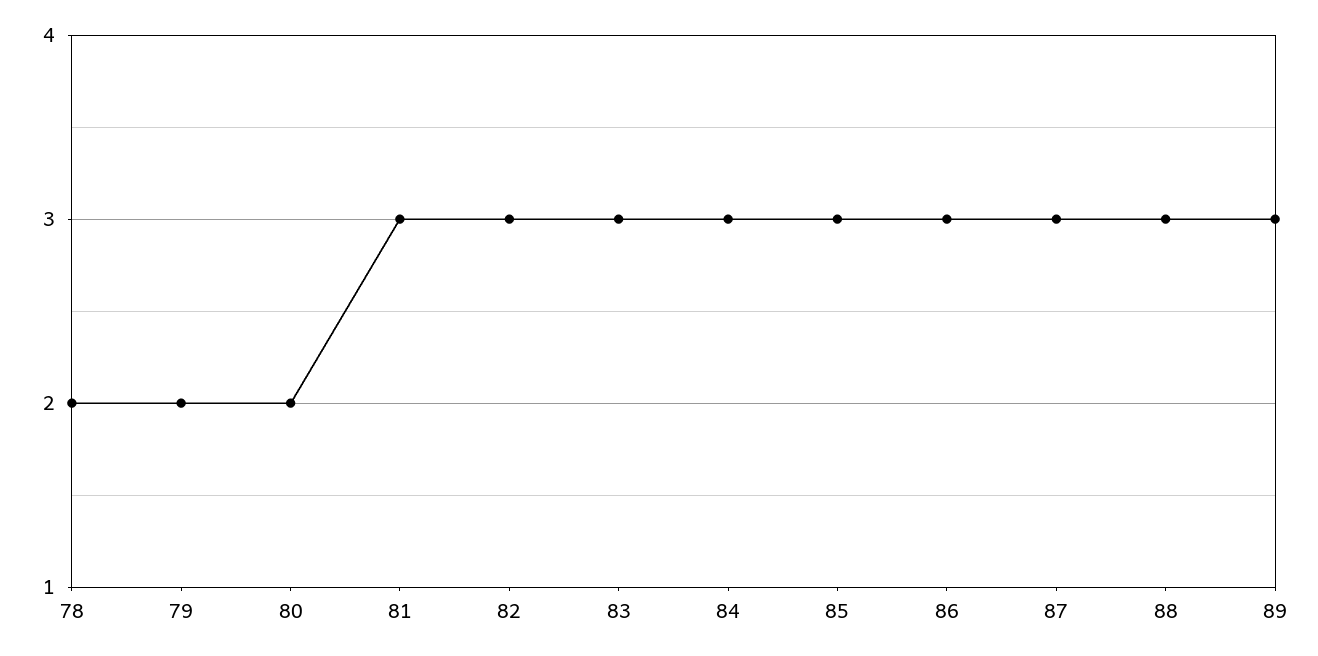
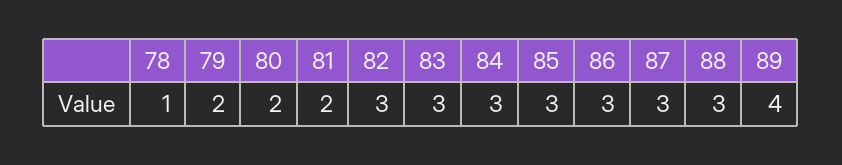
  {
-   "78": 2,
+   "78": 1,
    "79": 2,
    "80": 2,
-   "81": 3,
+   "81": 2,
    "82": 3,
    "83": 3,
    "84": 3,
    "85": 3,
    "86": 3,
    "87": 3,
    "88": 3,
-   "89": 3
+   "89": 4
  }

